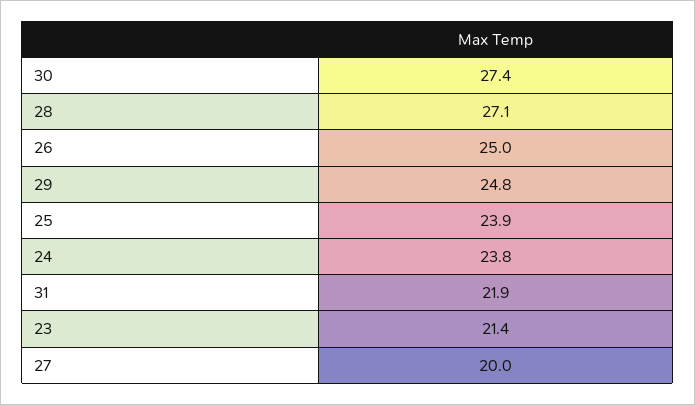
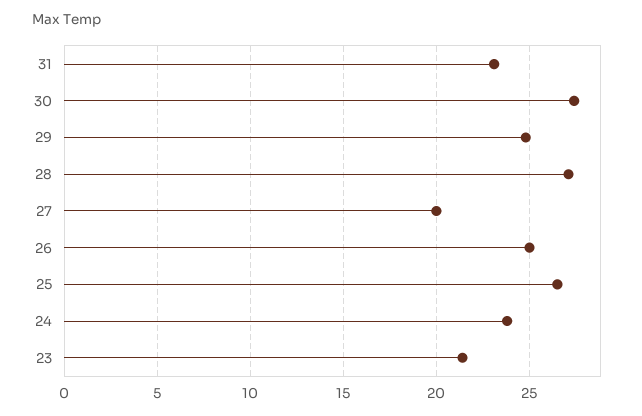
  {
    "30": 27.4,
    "28": 27.1,
    "26": 25,
    "29": 24.8,
-   "25": 23.9,
+   "25": 26.5,
    "24": 23.8,
-   "31": 21.9,
+   "31": 23,
    "23": 21.4,
    "27": 20
  }

